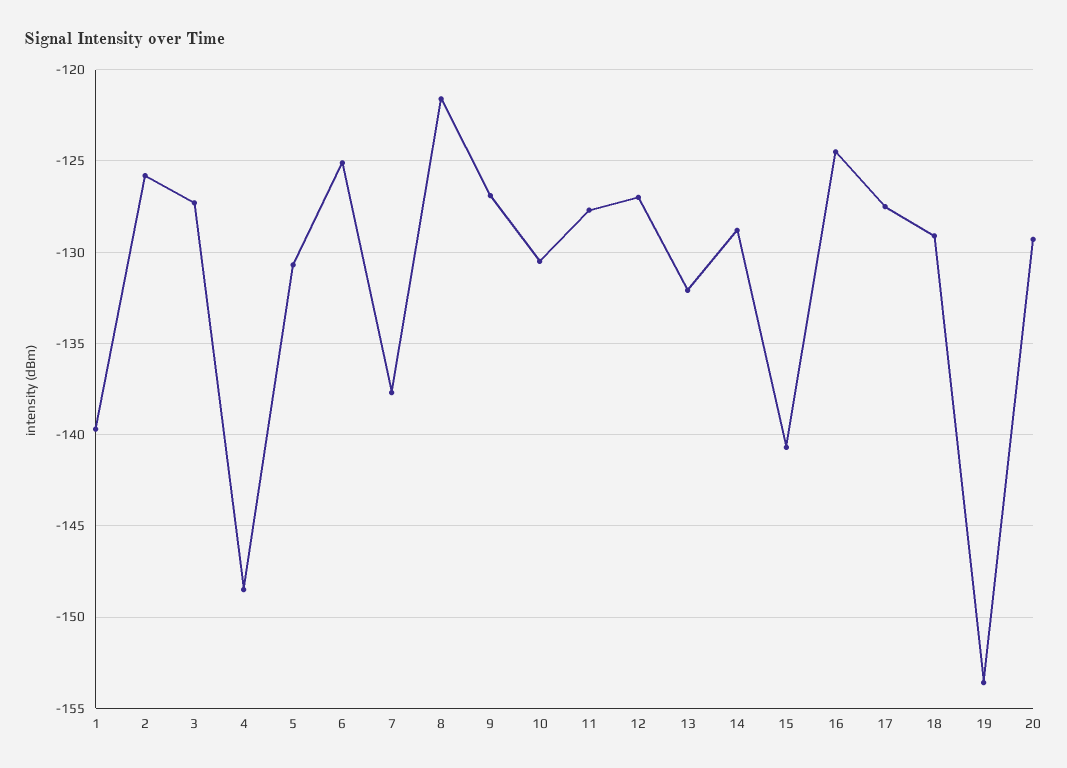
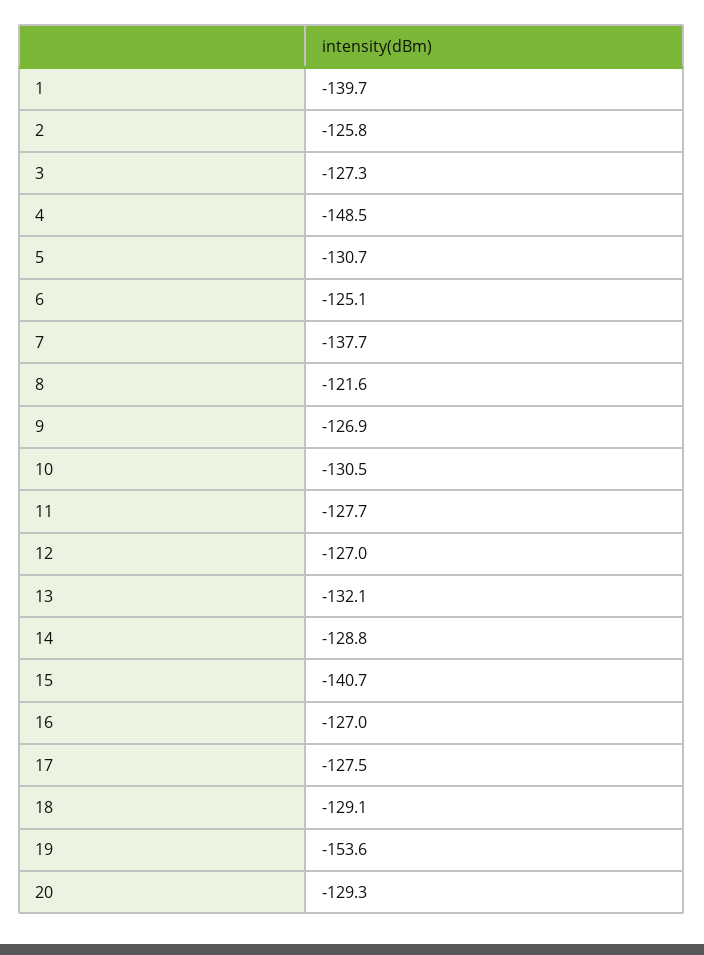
  {
    "1": -139.7,
    "2": -125.8,
    "3": -127.3,
    "4": -148.5,
    "5": -130.7,
    "6": -125.1,
    "7": -137.7,
    "8": -121.6,
    "9": -126.9,
    "10": -130.5,
    "11": -127.7,
    "12": -127,
    "13": -132.1,
    "14": -128.8,
    "15": -140.7,
-   "16": -124.5,
+   "16": -127,
    "17": -127.5,
    "18": -129.1,
    "19": -153.6,
    "20": -129.3
  }

